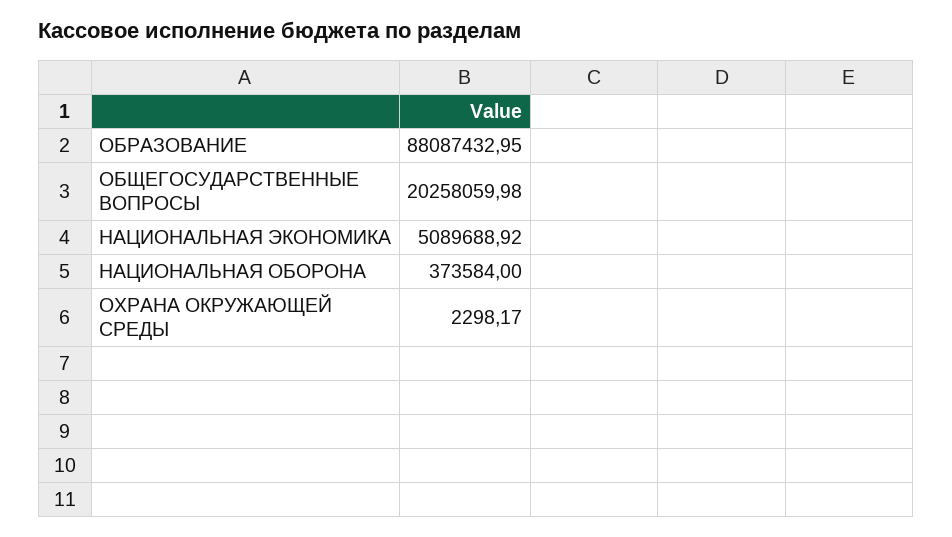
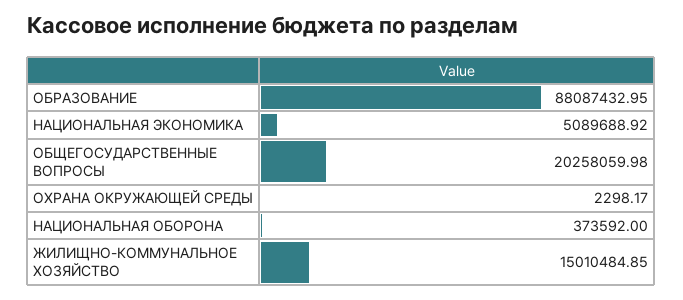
  {
    "ОБРАЗОВАНИЕ": 88087432.95,
    "ОБЩЕГОСУДАРСТВЕННЫЕ ВОПРОСЫ": 20258059.98,
    "НАЦИОНАЛЬНАЯ ЭКОНОМИКА": 5089688.92,
-   "НАЦИОНАЛЬНАЯ ОБОРОНА": 373584,
+   "НАЦИОНАЛЬНАЯ ОБОРОНА": 373592,
-   "ОХРАНА ОКРУЖАЮЩЕЙ СРЕДЫ": 2298.17
+   "ОХРАНА ОКРУЖАЮЩЕЙ СРЕДЫ": 2298.17,
+   "ЖИЛИЩНО-КОММУНАЛЬНОЕ ХОЗЯЙСТВО": 15010484.85
  }

